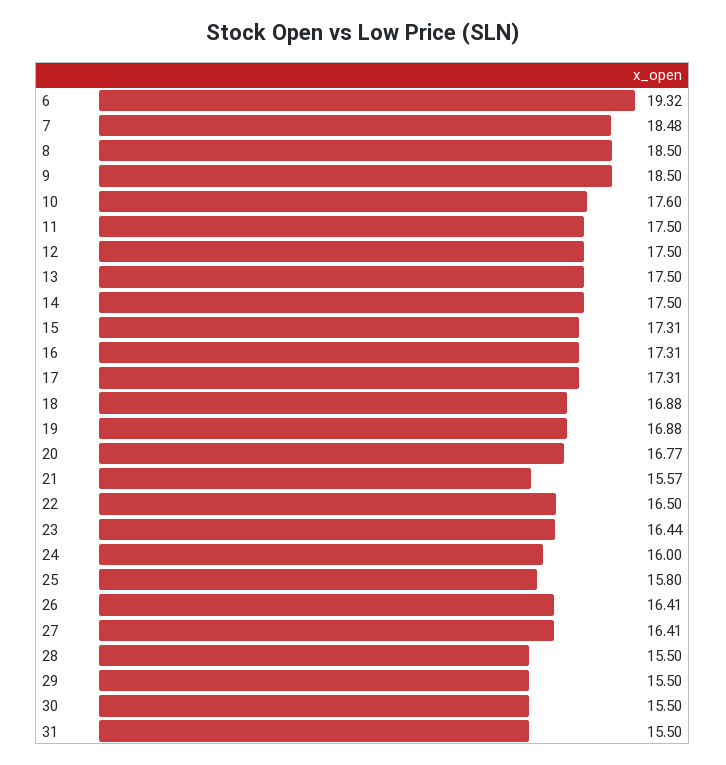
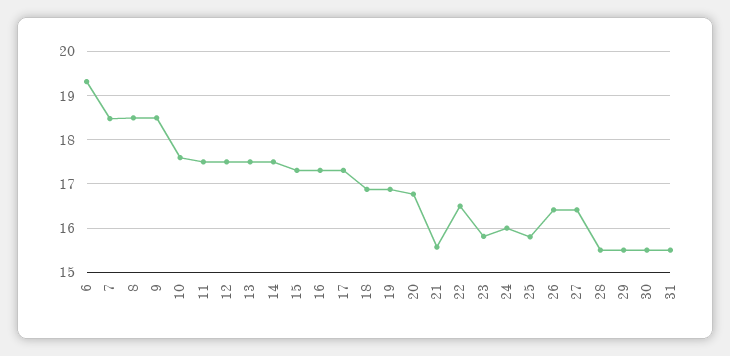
  {
    "6": 19.32,
    "7": 18.48,
    "8": 18.5,
    "9": 18.5,
    "10": 17.6,
    "11": 17.5,
    "12": 17.5,
    "13": 17.5,
    "14": 17.5,
    "15": 17.31,
    "16": 17.31,
    "17": 17.31,
    "18": 16.88,
    "19": 16.88,
    "20": 16.77,
    "21": 15.57,
    "22": 16.5,
-   "23": 16.44,
+   "23": 15.8,
    "24": 16,
    "25": 15.8,
    "26": 16.41,
    "27": 16.41,
    "28": 15.5,
    "29": 15.5,
    "30": 15.5,
    "31": 15.5
  }

